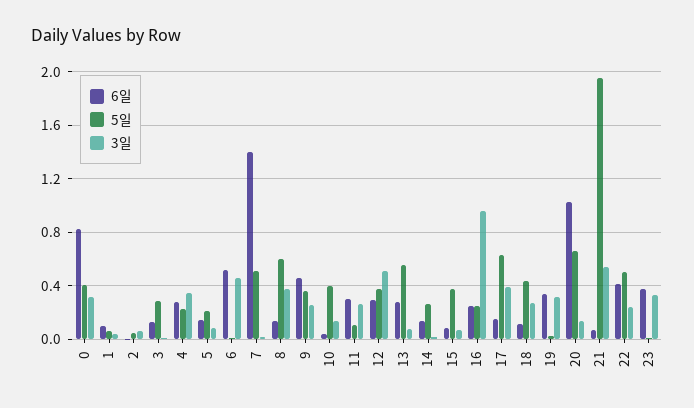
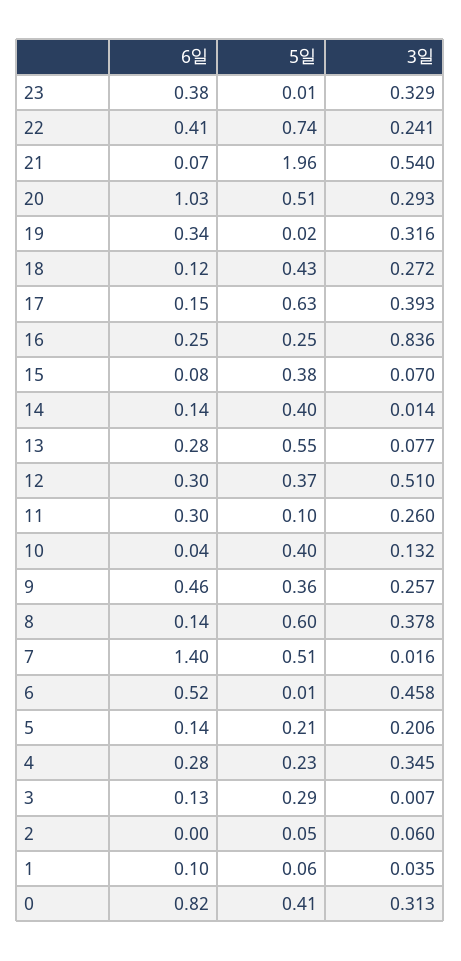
  {
    "6일": {
      "0": 0.82,
      "1": 0.1,
      "2": 0,
      "3": 0.13,
      "4": 0.28,
      "5": 0.14,
      "6": 0.52,
      "7": 1.4,
      "8": 0.14,
      "9": 0.46,
      "10": 0.04,
      "11": 0.3,
      "12": 0.3,
      "13": 0.28,
      "14": 0.14,
      "15": 0.08,
      "16": 0.25,
      "17": 0.15,
      "18": 0.12,
      "19": 0.34,
      "20": 1.03,
      "21": 0.07,
      "22": 0.41,
      "23": 0.38
    },
    "5일": {
      "0": 0.41,
      "1": 0.06,
      "2": 0.05,
      "3": 0.29,
      "4": 0.23,
      "5": 0.21,
      "6": 0.01,
      "7": 0.51,
      "8": 0.6,
      "9": 0.36,
      "10": 0.4,
      "11": 0.1,
      "12": 0.37,
      "13": 0.55,
-     "14": 0.25,
+     "14": 0.4,
      "15": 0.38,
      "16": 0.25,
      "17": 0.63,
      "18": 0.43,
      "19": 0.02,
-     "20": 0.65,
+     "20": 0.51,
      "21": 1.96,
-     "22": 0.5,
+     "22": 0.74,
      "23": 0.01
    },
    "3일": {
      "0": 0.313,
      "1": 0.035,
      "2": 0.06,
      "3": 0.007,
      "4": 0.345,
-     "5": 0.1,
+     "5": 0.206,
      "6": 0.458,
      "7": 0.016,
      "8": 0.378,
      "9": 0.257,
      "10": 0.132,
      "11": 0.26,
      "12": 0.51,
      "13": 0.077,
      "14": 0.014,
      "15": 0.07,
-     "16": 0.95,
+     "16": 0.836,
      "17": 0.393,
      "18": 0.272,
      "19": 0.316,
-     "20": 0.15,
+     "20": 0.293,
      "21": 0.54,
      "22": 0.241,
      "23": 0.329
    }
  }

